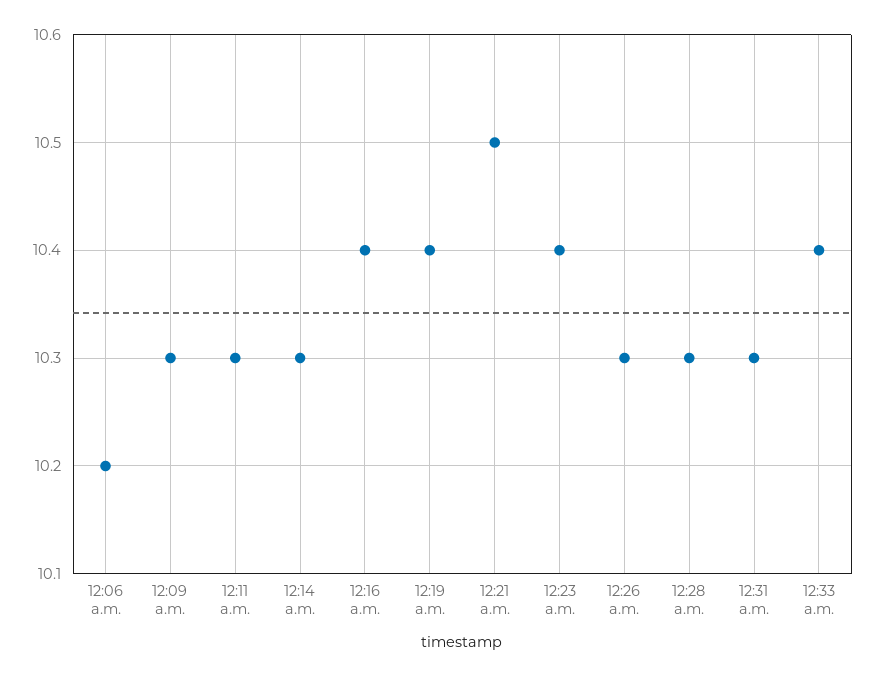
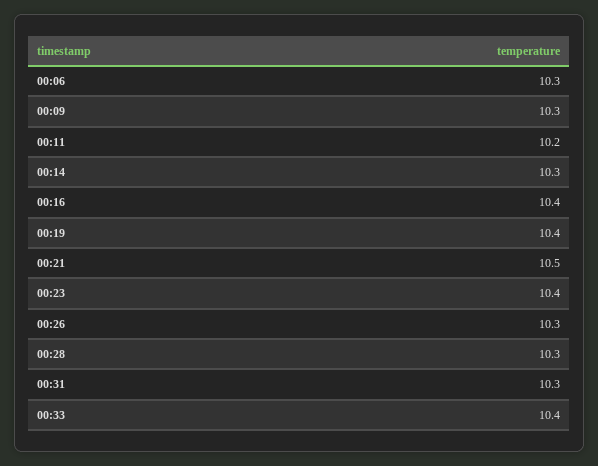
  {
-   "12:06 a.m.": 10.2,
+   "12:06 a.m.": 10.3,
    "12:09 a.m.": 10.3,
-   "12:11 a.m.": 10.3,
+   "12:11 a.m.": 10.2,
    "12:14 a.m.": 10.3,
    "12:16 a.m.": 10.4,
    "12:19 a.m.": 10.4,
    "12:21 a.m.": 10.5,
    "12:23 a.m.": 10.4,
    "12:26 a.m.": 10.3,
    "12:28 a.m.": 10.3,
    "12:31 a.m.": 10.3,
    "12:33 a.m.": 10.4
  }

